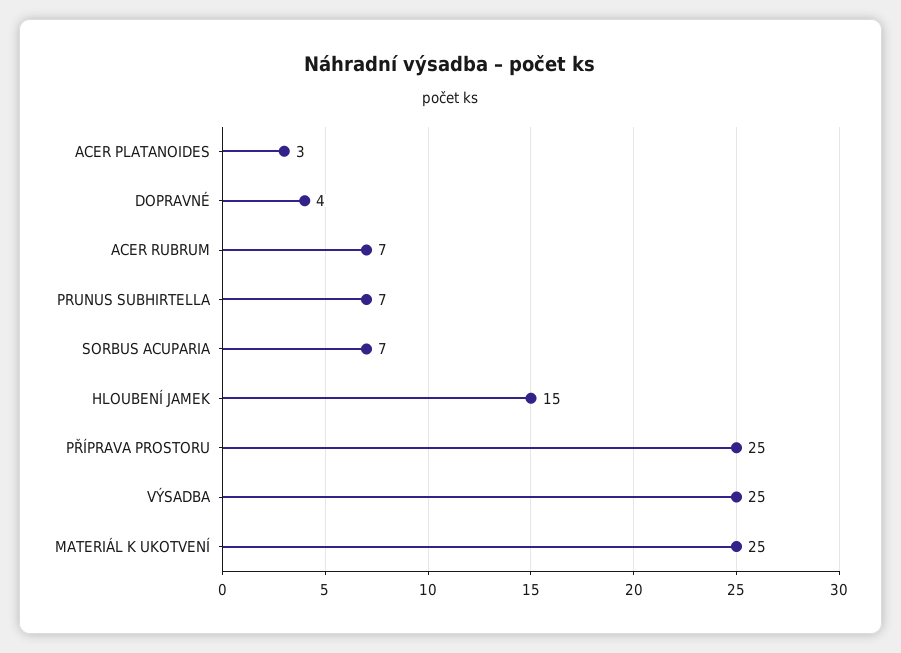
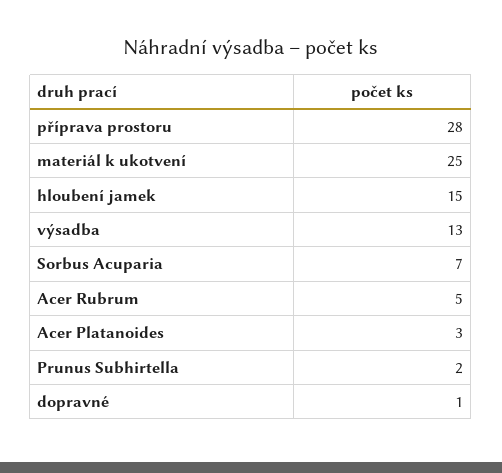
  {
    "ACER PLATANOIDES": 3,
-   "DOPRAVNÉ": 4,
+   "DOPRAVNÉ": 1,
-   "ACER RUBRUM": 7,
+   "ACER RUBRUM": 5,
-   "PRUNUS SUBHIRTELLA": 7,
+   "PRUNUS SUBHIRTELLA": 2,
    "SORBUS ACUPARIA": 7,
    "HLOUBENÍ JAMEK": 15,
-   "PŘÍPRAVA PROSTORU": 25,
+   "PŘÍPRAVA PROSTORU": 28,
-   "VÝSADBA": 25,
+   "VÝSADBA": 13,
    "MATERIÁL K UKOTVENÍ": 25
  }

